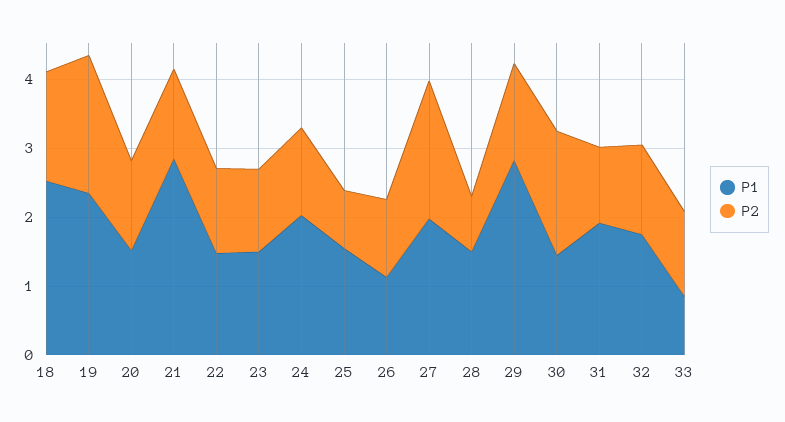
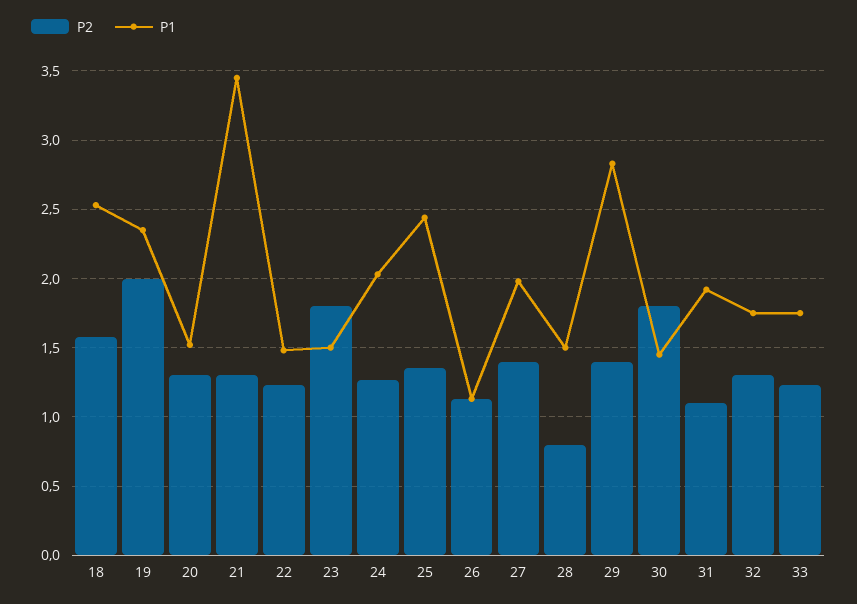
  {
    "P1": {
      "18": 2.55,
      "19": 2.35,
      "20": 1.5,
-     "21": 2.8,
+     "21": 3.45,
      "22": 1.5,
      "23": 1.5,
      "24": 2.05,
-     "25": 1.6,
+     "25": 2.45,
      "26": 1.15,
      "27": 2,
      "28": 1.5,
      "29": 2.85,
      "30": 1.45,
      "31": 1.9,
      "32": 1.75,
-     "33": 0.8
+     "33": 1.75
    },
    "P2": {
      "18": 1.6,
      "19": 2,
      "20": 1.3,
      "21": 1.3,
      "22": 1.25,
-     "23": 1.2,
+     "23": 1.8,
      "24": 1.25,
-     "25": 0.8,
+     "25": 1.35,
      "26": 1.15,
-     "27": 2,
+     "27": 1.4,
      "28": 0.8,
      "29": 1.4,
      "30": 1.8,
      "31": 1.1,
      "32": 1.3,
      "33": 1.25
    }
  }

